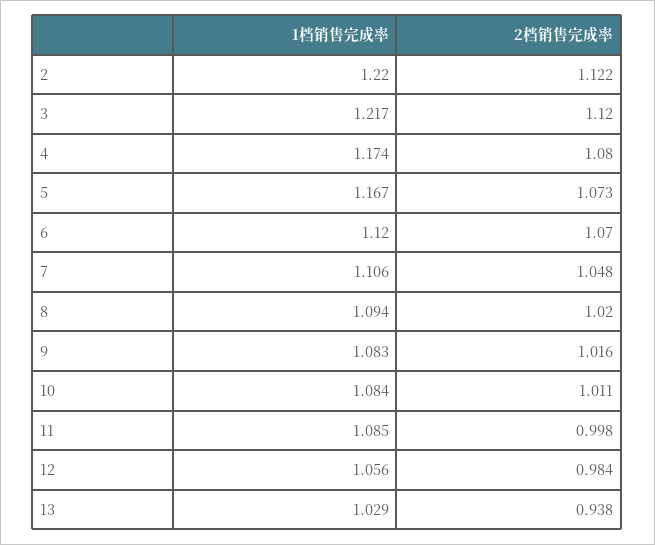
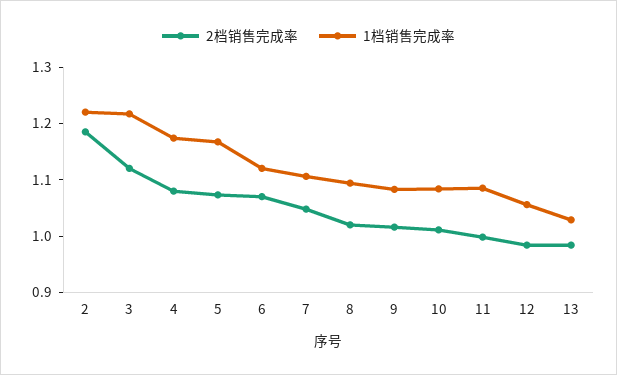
  {
    "1档销售完成率": {
      "2": 1.22,
      "3": 1.217,
      "4": 1.174,
      "5": 1.167,
      "6": 1.12,
      "7": 1.106,
      "8": 1.094,
      "9": 1.083,
      "10": 1.084,
      "11": 1.085,
      "12": 1.056,
      "13": 1.029
    },
    "2档销售完成率": {
-     "2": 1.122,
+     "2": 1.18,
      "3": 1.12,
      "4": 1.08,
      "5": 1.073,
      "6": 1.07,
      "7": 1.048,
      "8": 1.02,
      "9": 1.016,
      "10": 1.011,
      "11": 0.998,
      "12": 0.984,
-     "13": 0.938
+     "13": 0.98
    }
  }

